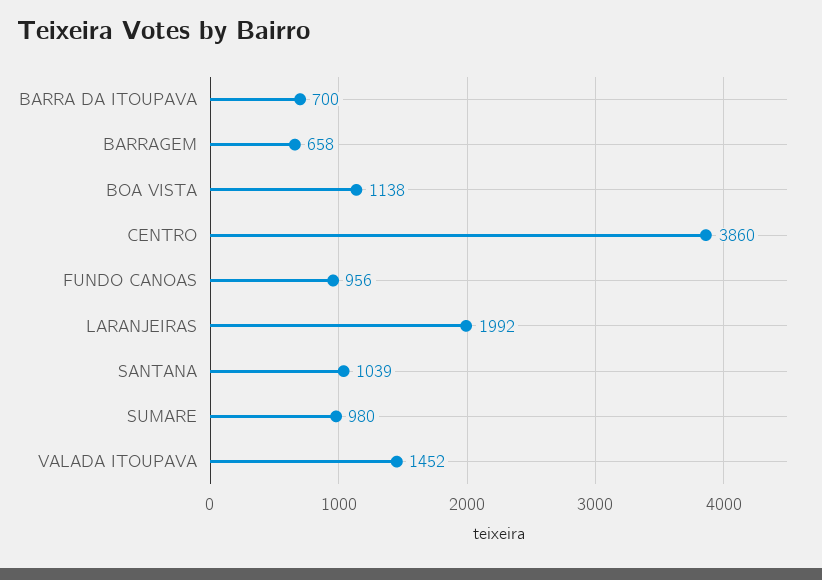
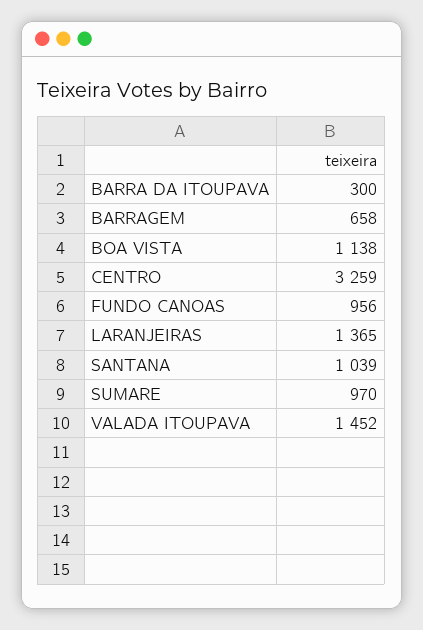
  {
-   "BARRA DA ITOUPAVA": 700,
+   "BARRA DA ITOUPAVA": 300,
    "BARRAGEM": 658,
    "BOA VISTA": 1138,
-   "CENTRO": 3860,
+   "CENTRO": 3259,
    "FUNDO CANOAS": 956,
-   "LARANJEIRAS": 1992,
+   "LARANJEIRAS": 1365,
    "SANTANA": 1039,
-   "SUMARE": 980,
+   "SUMARE": 970,
    "VALADA ITOUPAVA": 1452
  }

